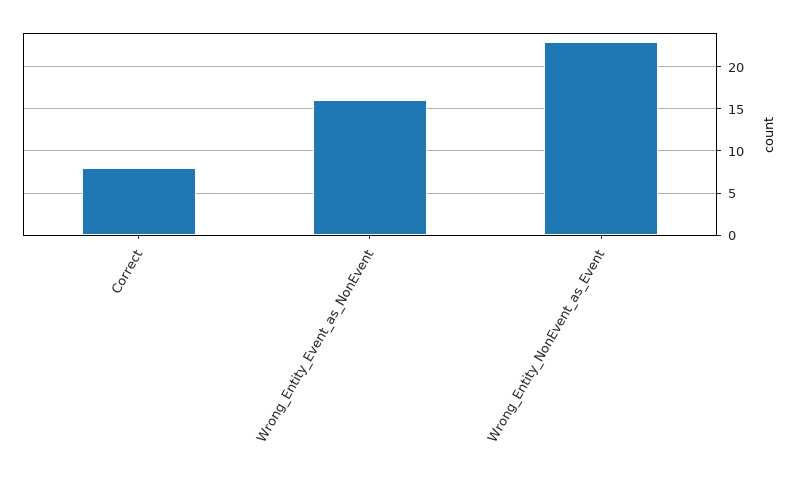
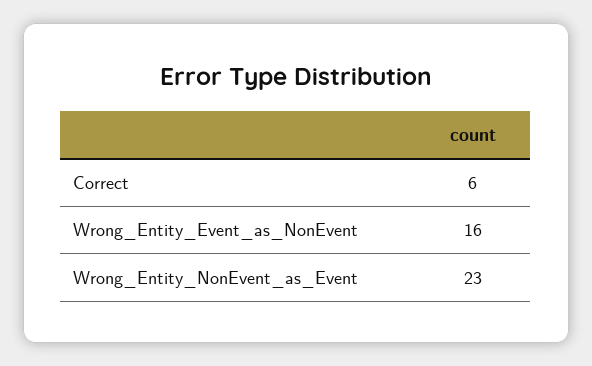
  {
-   "Correct": 8,
+   "Correct": 6,
    "Wrong_Entity_Event_as_NonEvent": 16,
    "Wrong_Entity_NonEvent_as_Event": 23
  }

